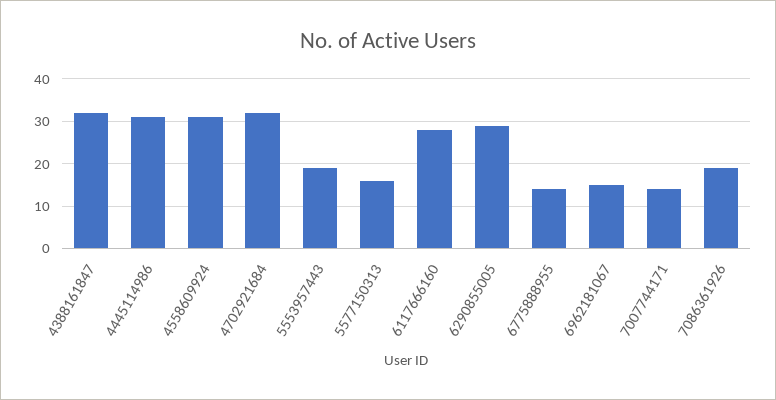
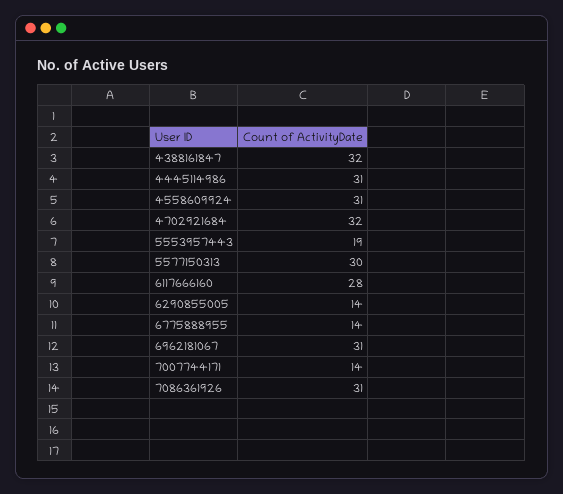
  {
    "4388161847": 32,
    "4445114986": 31,
    "4558609924": 31,
    "4702921684": 32,
    "5553957443": 19,
-   "5577150313": 15,
+   "5577150313": 30,
    "6117666160": 28,
-   "6290855005": 30,
+   "6290855005": 14,
    "6775888955": 14,
-   "6962181067": 15,
+   "6962181067": 31,
    "7007744171": 14,
-   "7086361926": 20
+   "7086361926": 31
  }

